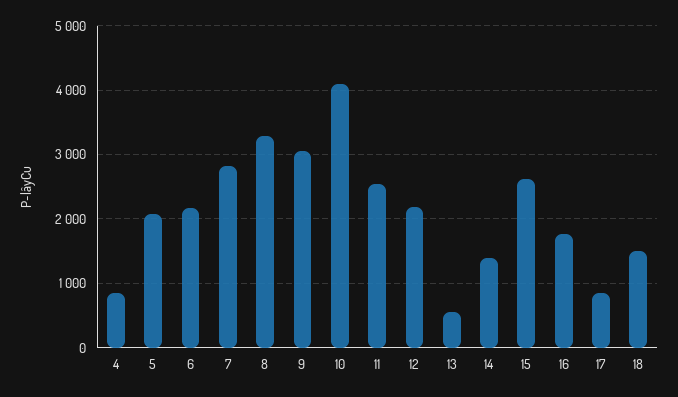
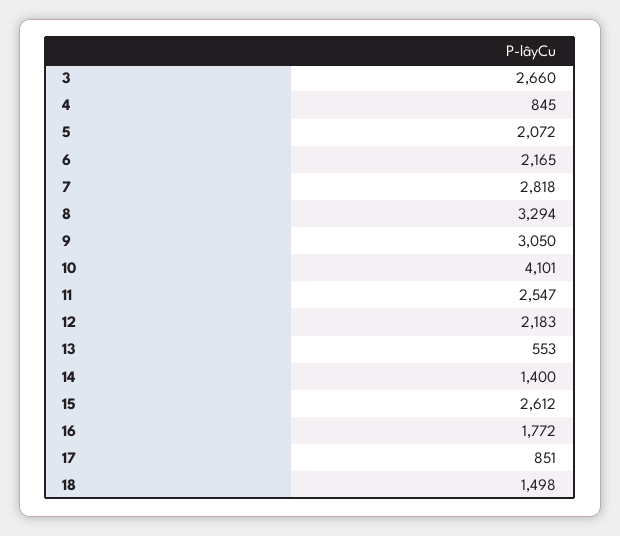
  {
    "4": 845,
    "5": 2072,
    "6": 2165,
    "7": 2818,
    "8": 3294,
    "9": 3050,
    "10": 4101,
    "11": 2547,
    "12": 2183,
    "13": 553,
    "14": 1400,
    "15": 2612,
    "16": 1772,
    "17": 851,
-   "18": 1498
+   "18": 1498,
+   "3": 2660
  }

